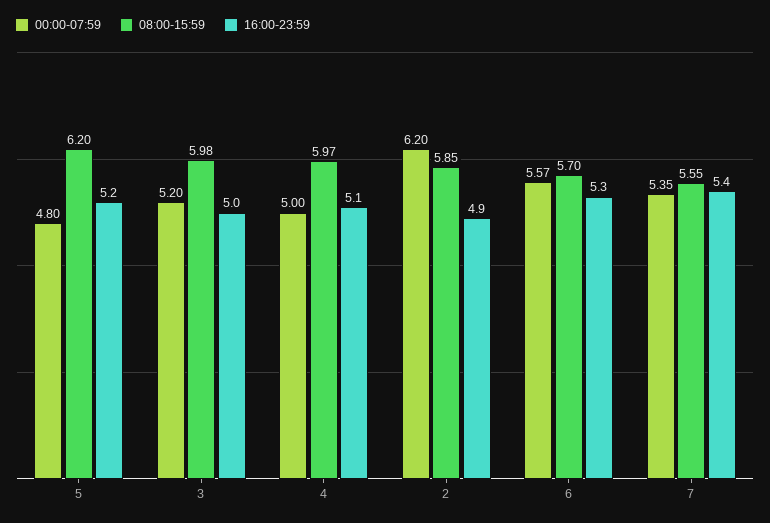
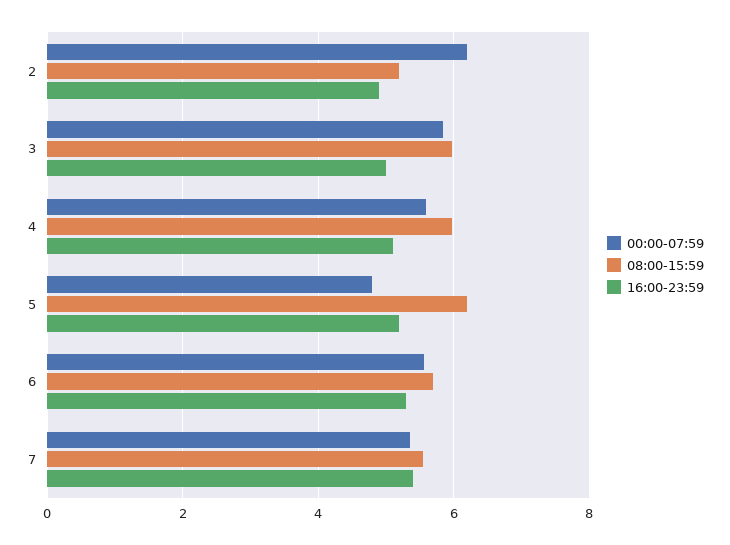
  {
    "00:00-07:59": {
      "5": 4.8,
-     "3": 5.2,
+     "3": 5.8,
-     "4": 5,
+     "4": 5.6,
      "2": 6.2,
      "6": 5.57,
      "7": 5.35
    },
    "08:00-15:59": {
      "5": 6.2,
      "3": 5.98,
      "4": 5.97,
-     "2": 5.85,
+     "2": 5.2,
      "6": 5.7,
      "7": 5.55
    },
    "16:00-23:59": {
      "5": 5.2,
      "3": 5,
      "4": 5.1,
      "2": 4.9,
      "6": 5.3,
      "7": 5.4
    }
  }

